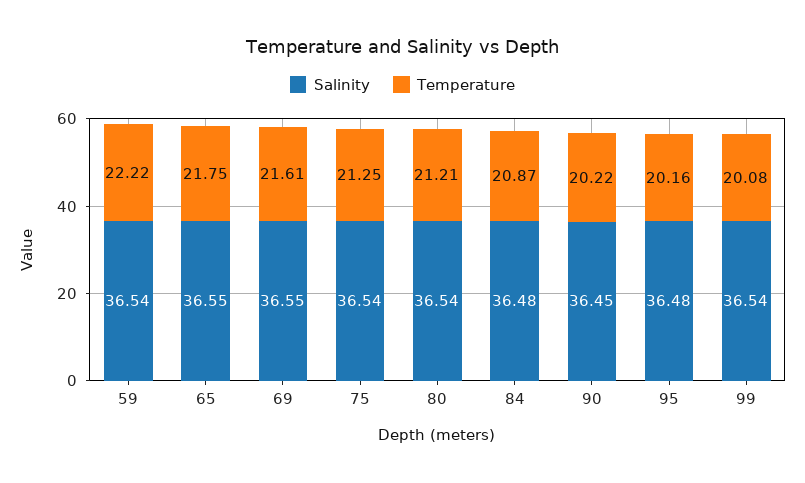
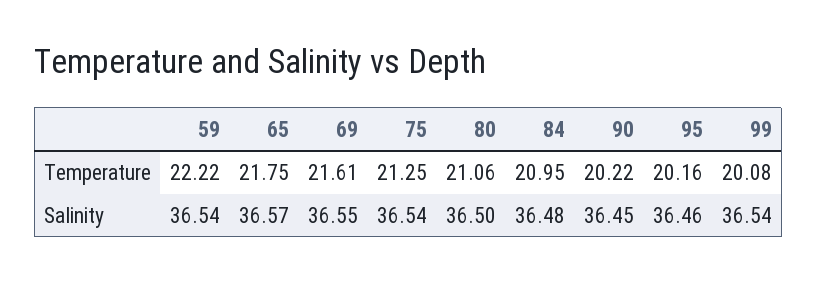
  {
    "Salinity": {
      "59": 36.54,
-     "65": 36.55,
+     "65": 36.57,
      "69": 36.55,
      "75": 36.54,
-     "80": 36.54,
+     "80": 36.5,
      "84": 36.48,
      "90": 36.45,
-     "95": 36.48,
+     "95": 36.46,
      "99": 36.54
    },
    "Temperature": {
      "59": 22.22,
      "65": 21.75,
      "69": 21.61,
      "75": 21.25,
-     "80": 21.21,
+     "80": 21.06,
-     "84": 20.87,
+     "84": 20.95,
      "90": 20.22,
      "95": 20.16,
      "99": 20.08
    }
  }

